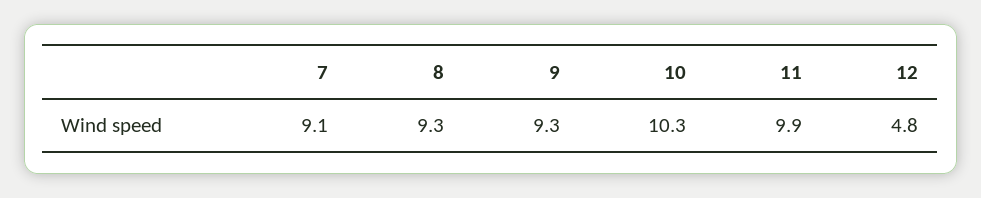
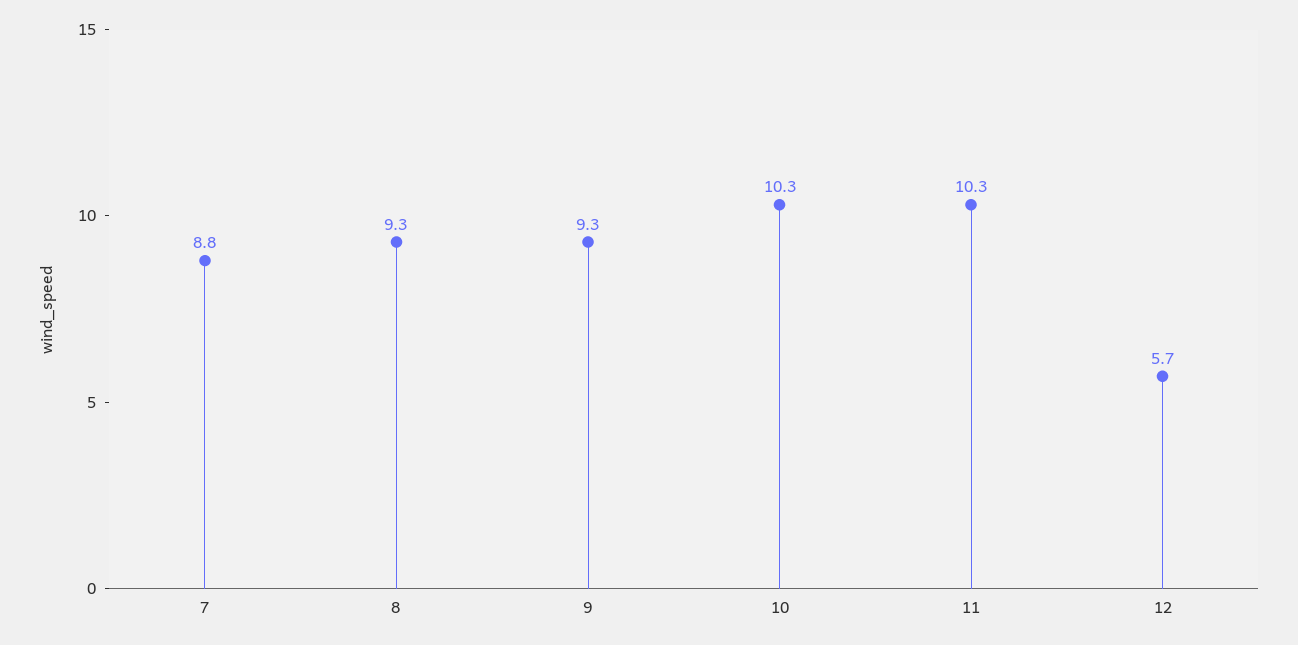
  {
-   "7": 9.1,
+   "7": 8.8,
    "8": 9.3,
    "9": 9.3,
    "10": 10.3,
-   "11": 9.9,
+   "11": 10.3,
-   "12": 4.8
+   "12": 5.7
  }

